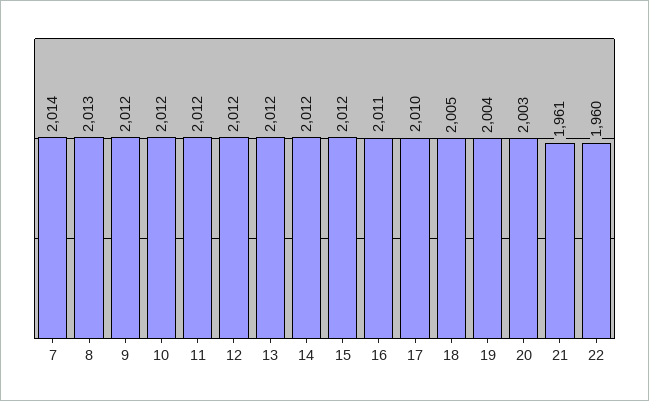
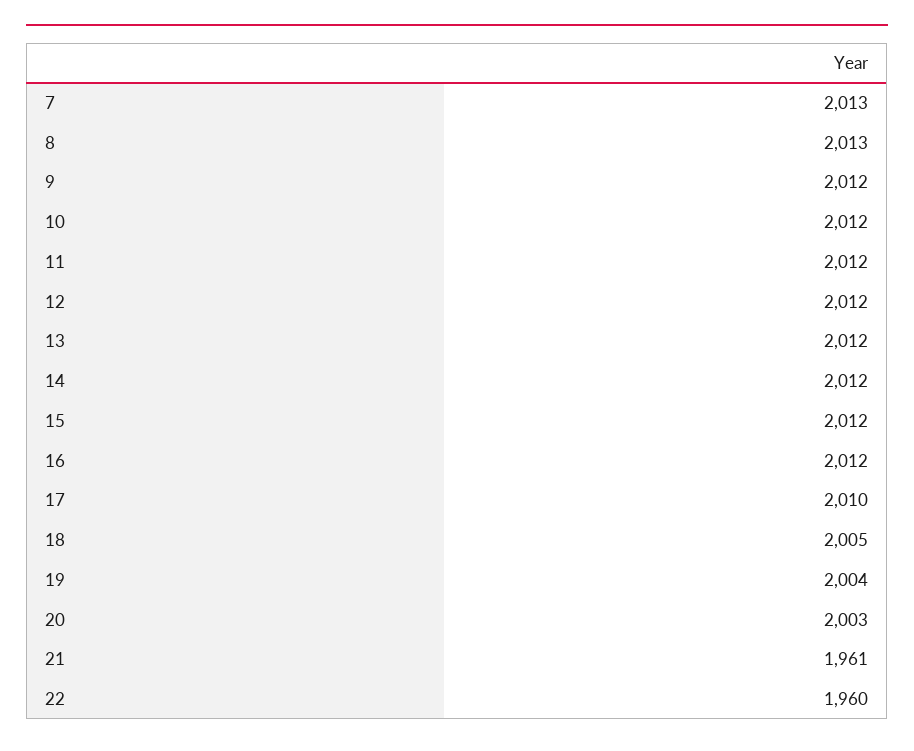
  {
-   "7": 2014,
+   "7": 2013,
    "8": 2013,
    "9": 2012,
    "10": 2012,
    "11": 2012,
    "12": 2012,
    "13": 2012,
    "14": 2012,
    "15": 2012,
-   "16": 2011,
+   "16": 2012,
    "17": 2010,
    "18": 2005,
    "19": 2004,
    "20": 2003,
    "21": 1961,
    "22": 1960
  }

